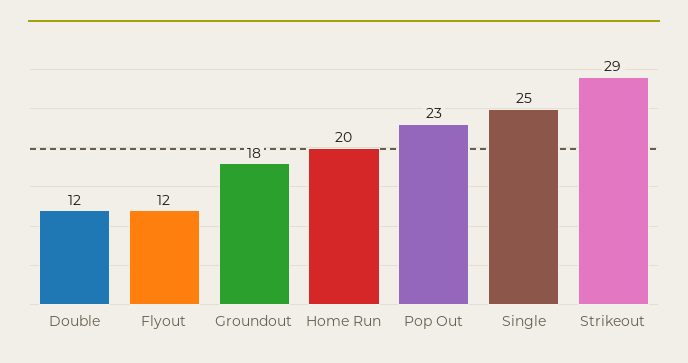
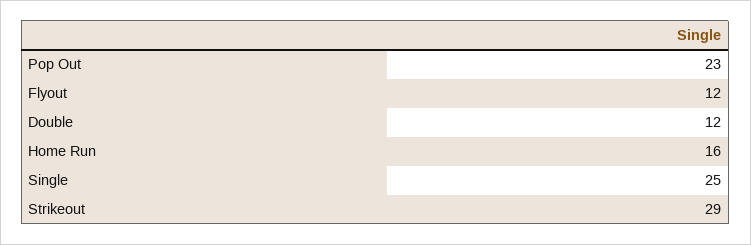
  {
    "Double": 12,
    "Flyout": 12,
-   "Groundout": 18,
-   "Home Run": 20,
+   "Home Run": 16,
    "Pop Out": 23,
    "Single": 25,
    "Strikeout": 29
  }

